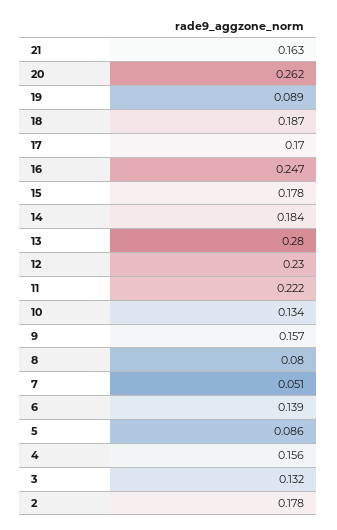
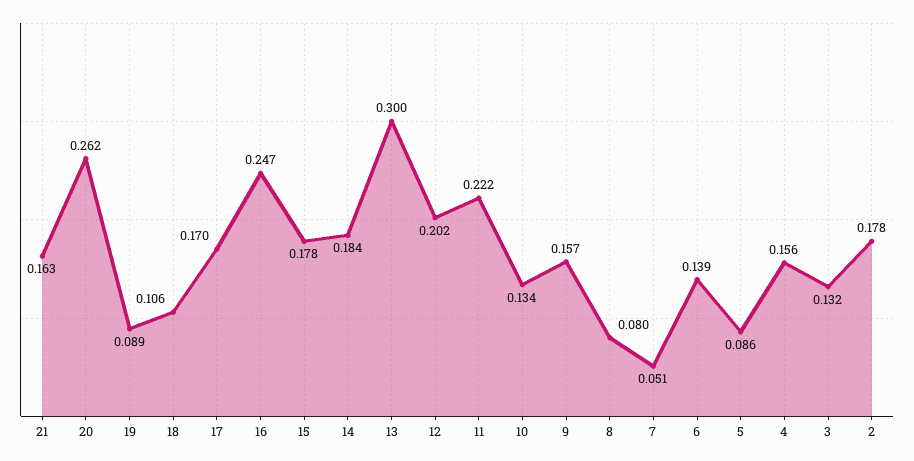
  {
    "21": 0.163,
    "20": 0.262,
    "19": 0.089,
-   "18": 0.187,
+   "18": 0.106,
    "17": 0.17,
    "16": 0.247,
    "15": 0.178,
    "14": 0.184,
-   "13": 0.28,
+   "13": 0.3,
-   "12": 0.23,
+   "12": 0.202,
    "11": 0.222,
    "10": 0.134,
    "9": 0.157,
    "8": 0.08,
    "7": 0.051,
    "6": 0.139,
    "5": 0.086,
    "4": 0.156,
    "3": 0.132,
    "2": 0.178
  }

